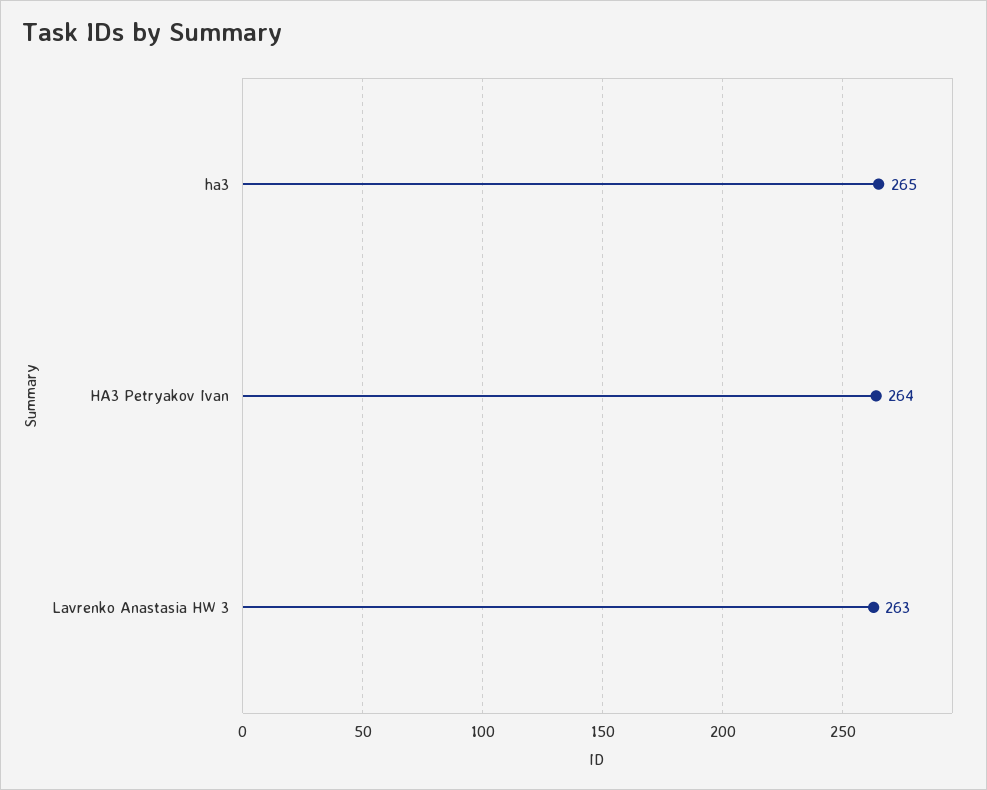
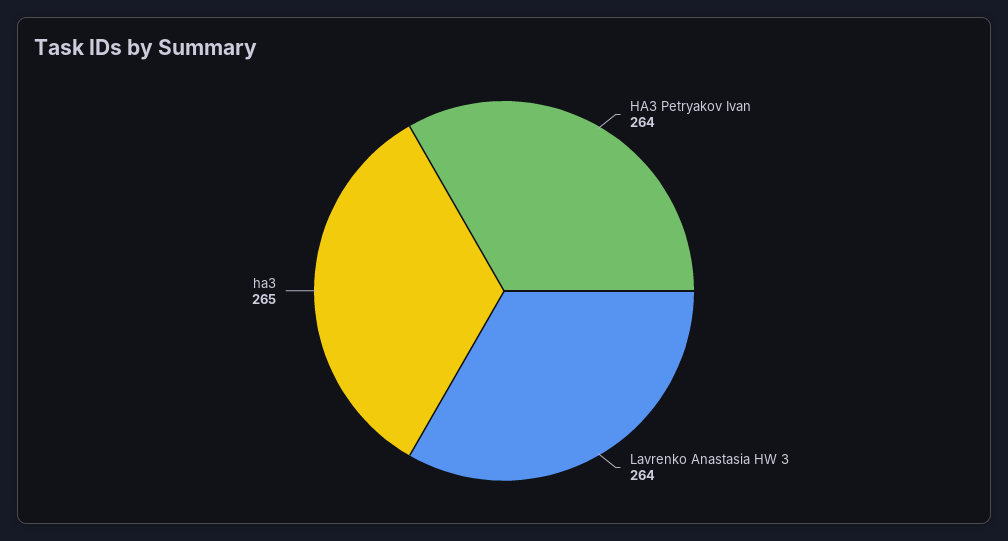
  {
    "ha3": 265,
    "HA3 Petryakov Ivan": 264,
-   "Lavrenko Anastasia HW 3": 263
+   "Lavrenko Anastasia HW 3": 264
  }

